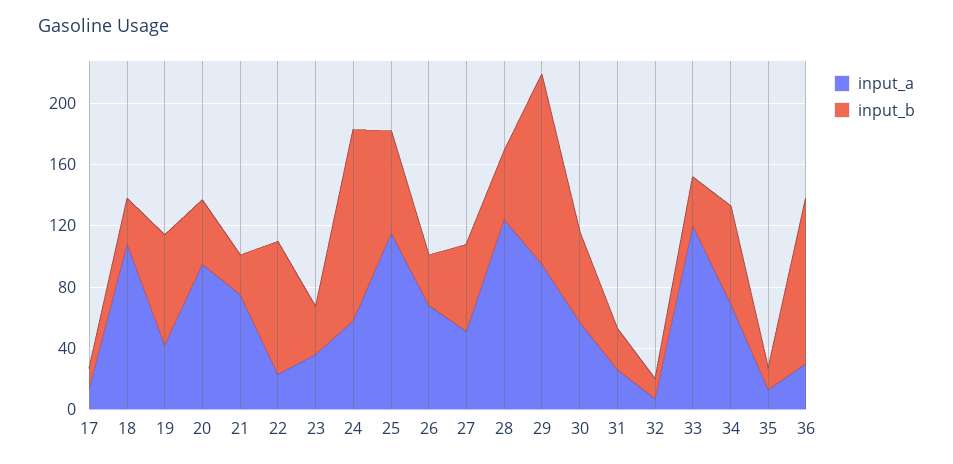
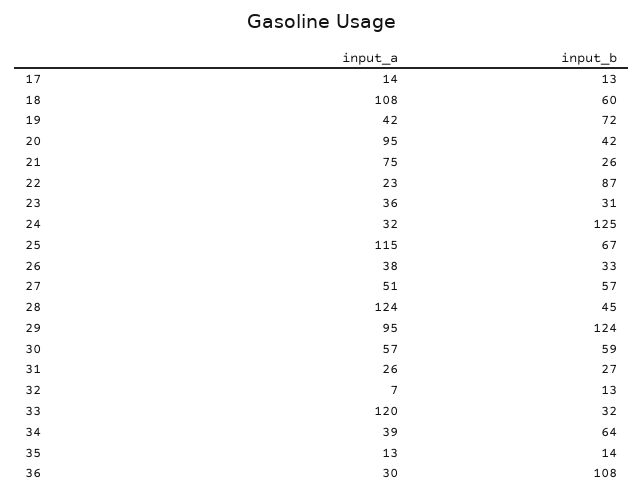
  {
    "input_a": {
      "17": 14,
      "18": 108,
      "19": 42,
      "20": 95,
      "21": 75,
      "22": 23,
      "23": 36,
-     "24": 60,
+     "24": 32,
      "25": 115,
-     "26": 70,
+     "26": 38,
      "27": 51,
      "28": 124,
      "29": 95,
      "30": 57,
      "31": 26,
      "32": 7,
      "33": 120,
-     "34": 70,
+     "34": 39,
      "35": 13,
      "36": 30
    },
    "input_b": {
      "17": 13,
-     "18": 30,
+     "18": 60,
      "19": 72,
      "20": 42,
      "21": 26,
      "22": 87,
      "23": 31,
      "24": 125,
      "25": 67,
      "26": 33,
      "27": 57,
      "28": 45,
      "29": 124,
      "30": 59,
      "31": 27,
      "32": 13,
      "33": 32,
      "34": 64,
      "35": 14,
      "36": 108
    }
  }

